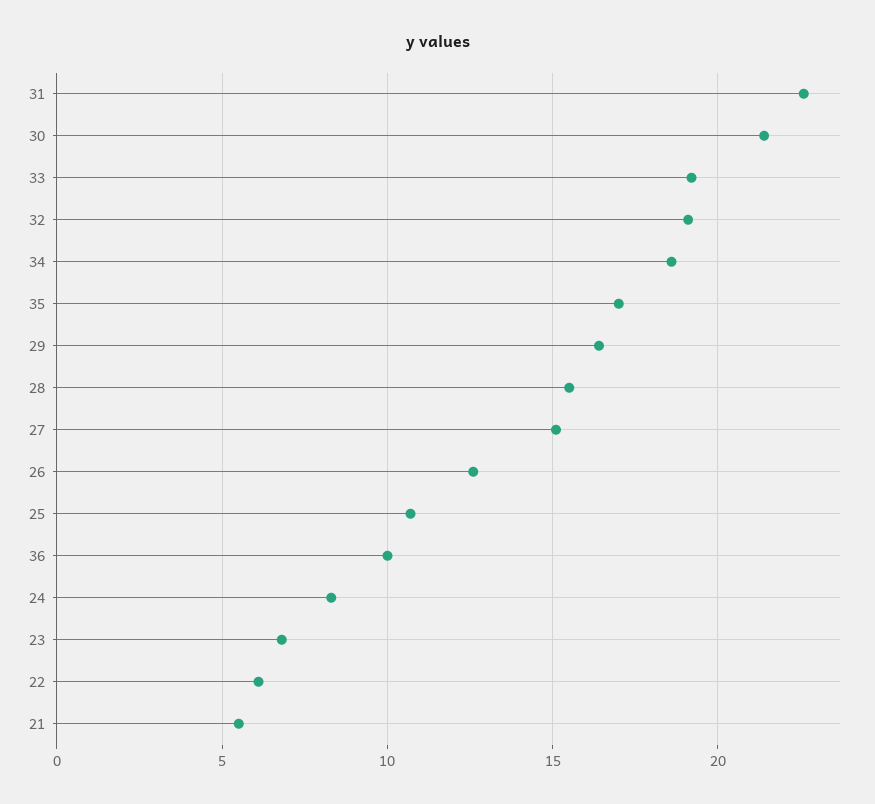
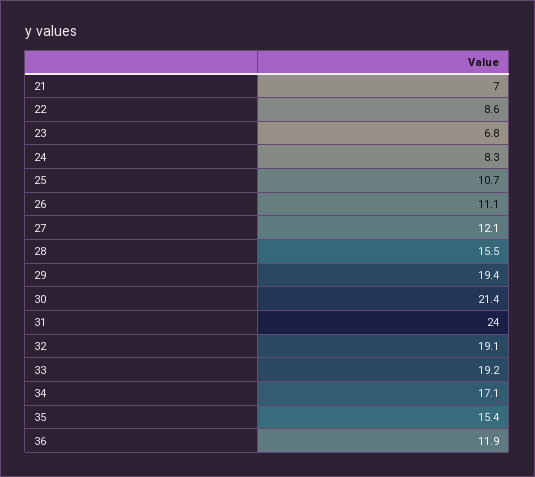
  {
-   "31": 22.5,
+   "31": 24,
    "30": 21.4,
    "33": 19.2,
    "32": 19.1,
-   "34": 18.5,
+   "34": 17.1,
-   "35": 17,
+   "35": 15.4,
-   "29": 16.5,
+   "29": 19.4,
    "28": 15.5,
-   "27": 15,
+   "27": 12.1,
-   "26": 12.5,
+   "26": 11.1,
    "25": 10.7,
-   "36": 10,
+   "36": 11.9,
    "24": 8.3,
    "23": 6.8,
-   "22": 6,
+   "22": 8.6,
-   "21": 5.5
+   "21": 7
  }

